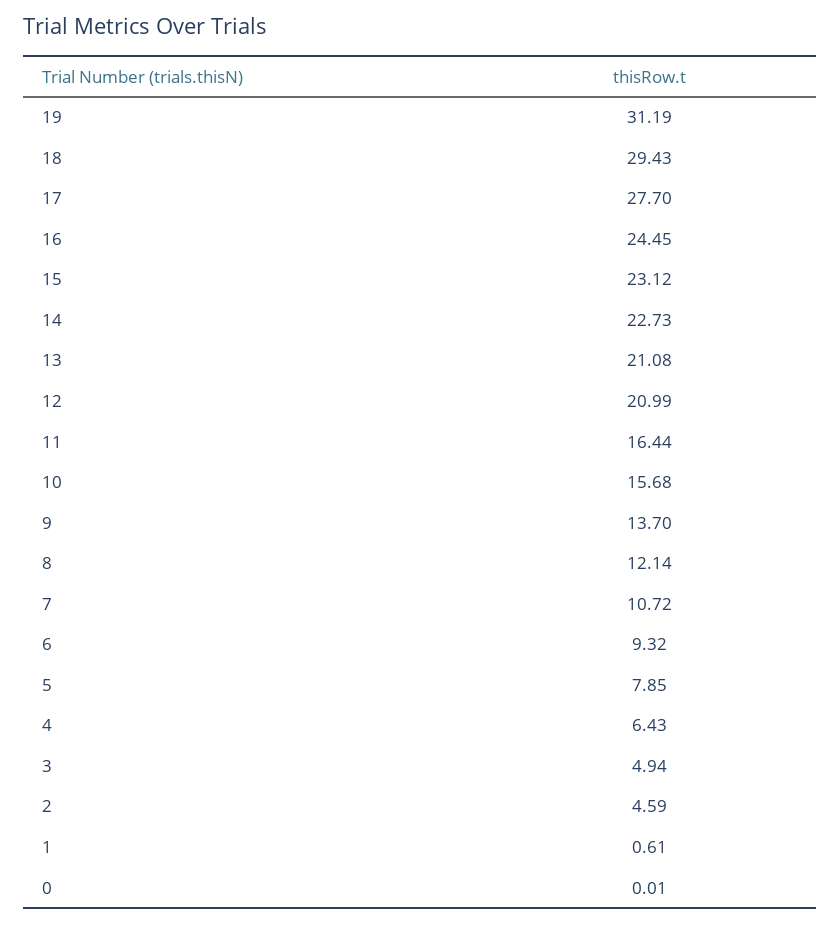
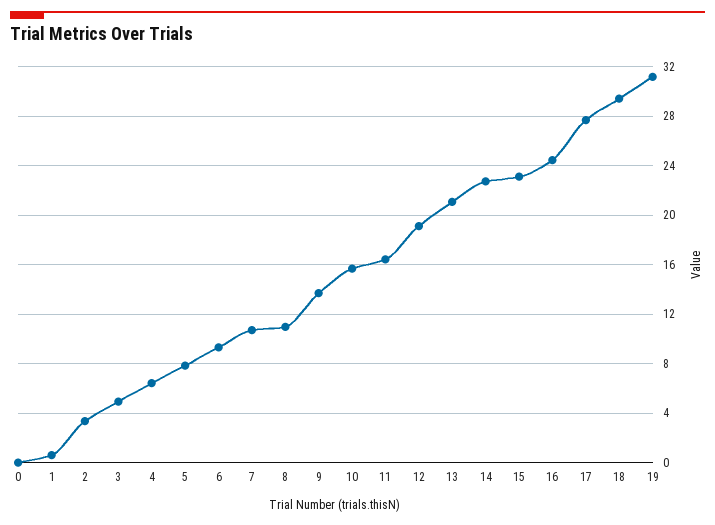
  {
    "19": 31.19,
    "18": 29.43,
    "17": 27.7,
    "16": 24.45,
    "15": 23.12,
    "14": 22.73,
    "13": 21.08,
-   "12": 20.99,
+   "12": 19,
    "11": 16.44,
    "10": 15.68,
    "9": 13.7,
-   "8": 12.14,
+   "8": 11,
    "7": 10.72,
    "6": 9.32,
    "5": 7.85,
    "4": 6.43,
    "3": 4.94,
-   "2": 4.59,
+   "2": 3.5,
    "1": 0.61,
    "0": 0.01
  }

